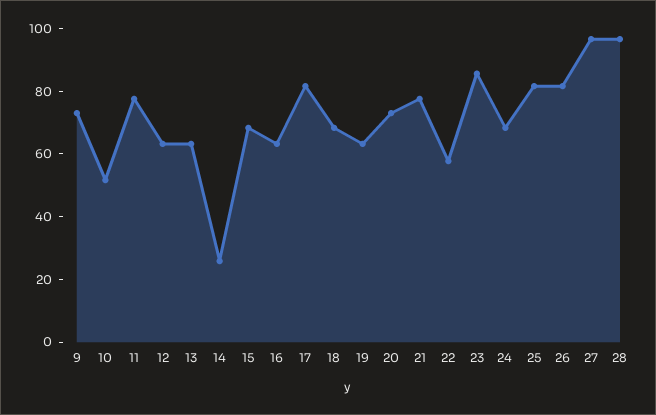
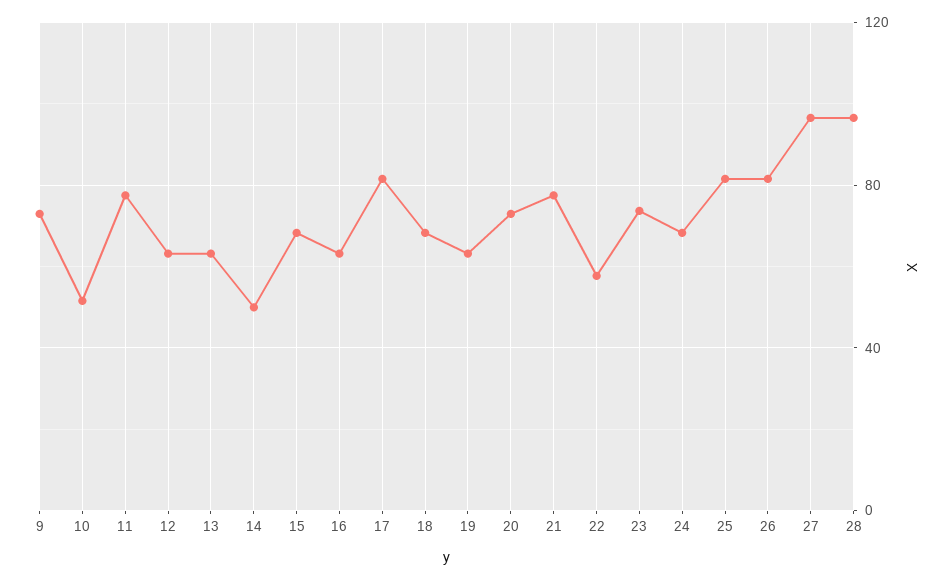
  {
    "9": 75,
    "10": 50,
    "11": 80,
    "12": 65,
    "13": 65,
-   "14": 25,
+   "14": 50,
    "15": 70,
    "16": 65,
    "17": 80,
    "18": 70,
    "19": 65,
    "20": 75,
    "21": 80,
    "22": 60,
-   "23": 85,
+   "23": 75,
    "24": 70,
    "25": 80,
    "26": 80,
    "27": 95,
    "28": 95
  }

